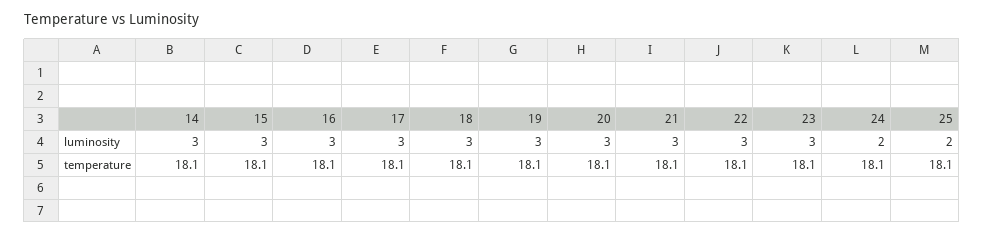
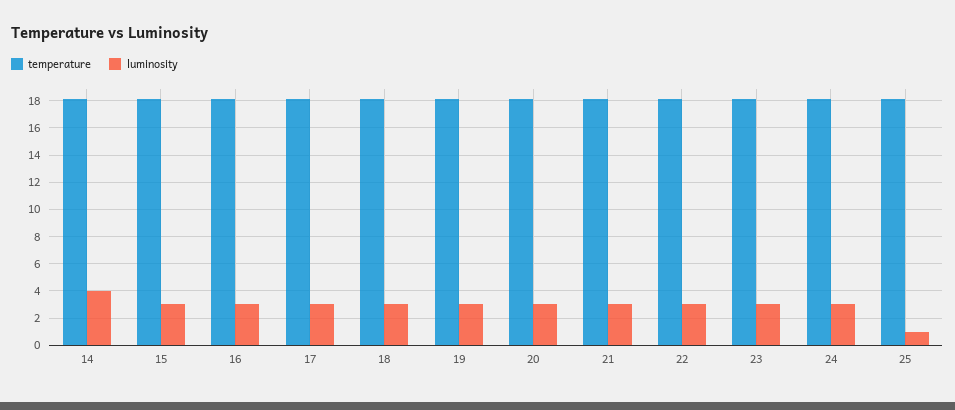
  {
    "luminosity": {
-     "14": 3,
+     "14": 4,
      "15": 3,
      "16": 3,
      "17": 3,
      "18": 3,
      "19": 3,
      "20": 3,
      "21": 3,
      "22": 3,
      "23": 3,
-     "24": 2,
+     "24": 3,
-     "25": 2
+     "25": 1
    },
    "temperature": {
      "14": 18.1,
      "15": 18.1,
      "16": 18.1,
      "17": 18.1,
      "18": 18.1,
      "19": 18.1,
      "20": 18.1,
      "21": 18.1,
      "22": 18.1,
      "23": 18.1,
      "24": 18.1,
      "25": 18.1
    }
  }

